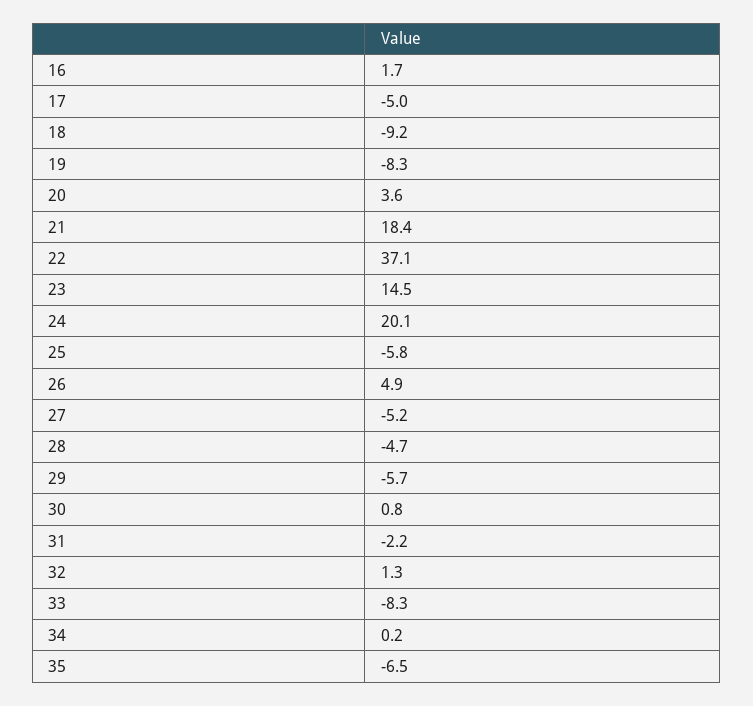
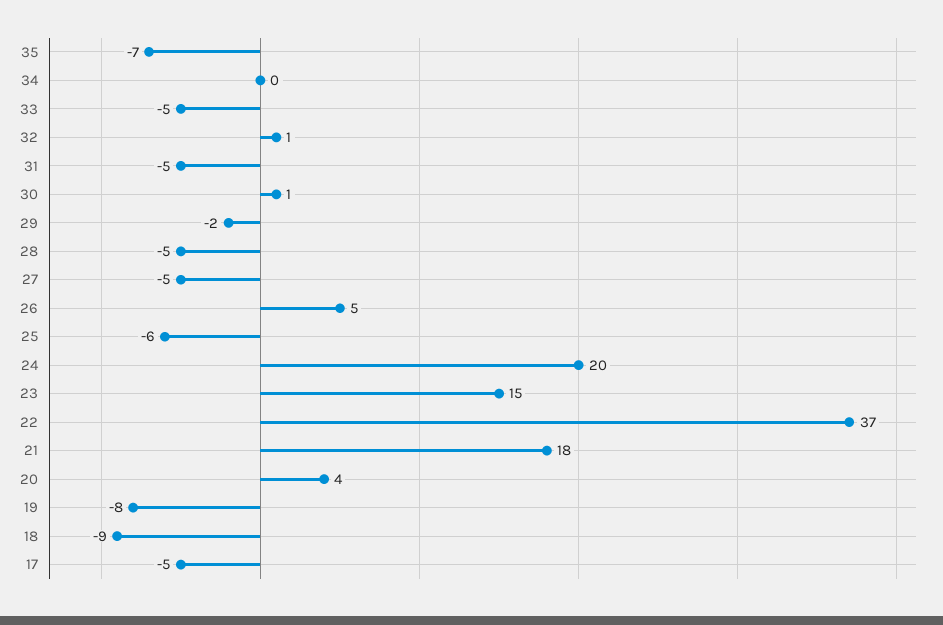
  {
-   "16": 1.7,
    "17": -5,
    "18": -9.2,
    "19": -8.3,
    "20": 3.6,
    "21": 18.4,
    "22": 37.1,
    "23": 14.5,
    "24": 20.1,
    "25": -5.8,
    "26": 4.9,
    "27": -5.2,
    "28": -4.7,
-   "29": -5.7,
+   "29": -2,
    "30": 0.8,
-   "31": -2.2,
+   "31": -5,
    "32": 1.3,
-   "33": -8.3,
+   "33": -5,
    "34": 0.2,
    "35": -6.5
  }

